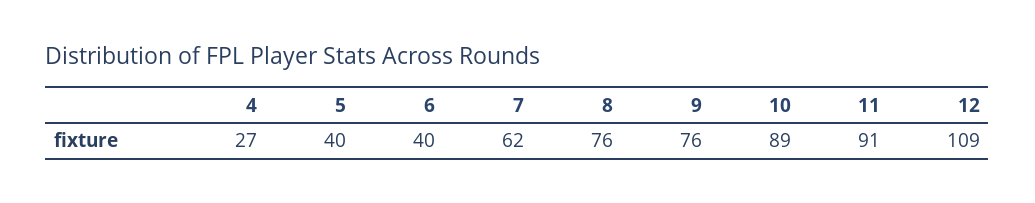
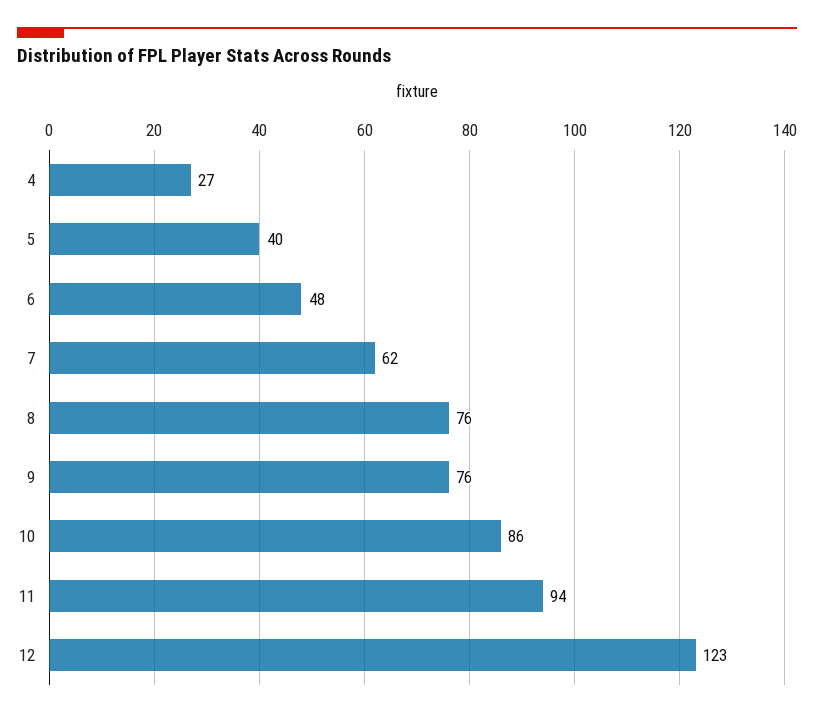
  {
    "4": 27,
    "5": 40,
-   "6": 40,
+   "6": 48,
    "7": 62,
    "8": 76,
    "9": 76,
-   "10": 89,
+   "10": 86,
-   "11": 91,
+   "11": 94,
-   "12": 109
+   "12": 123
  }

